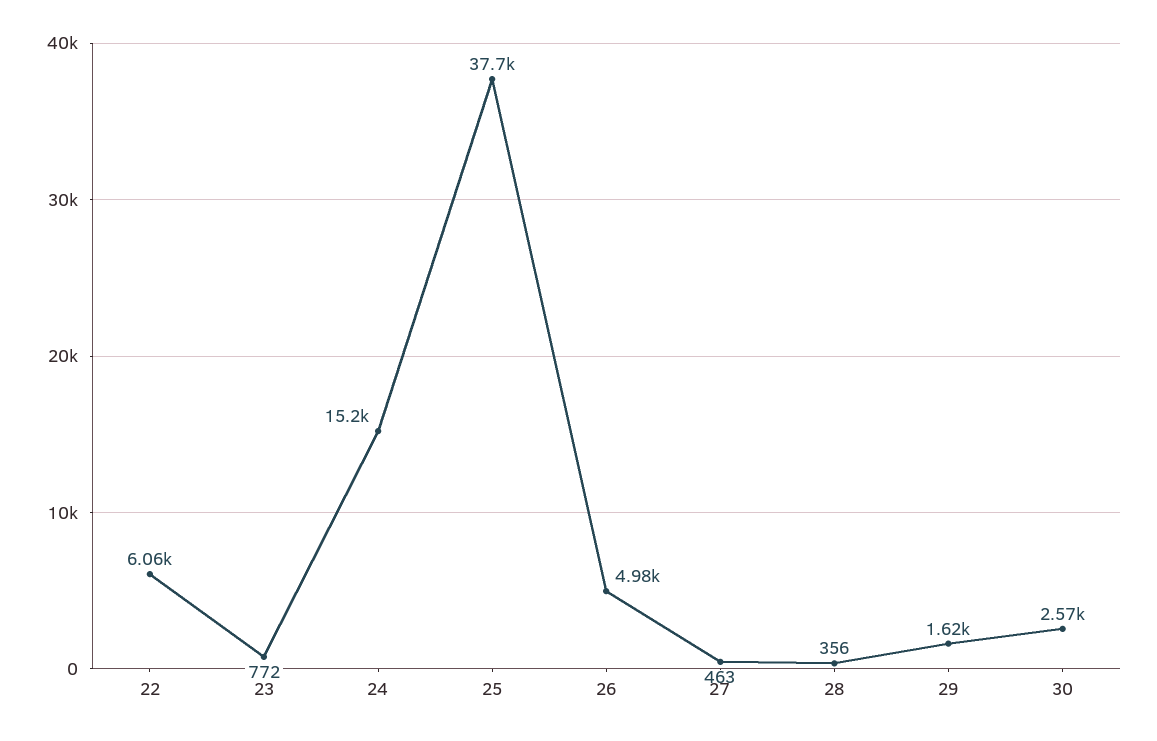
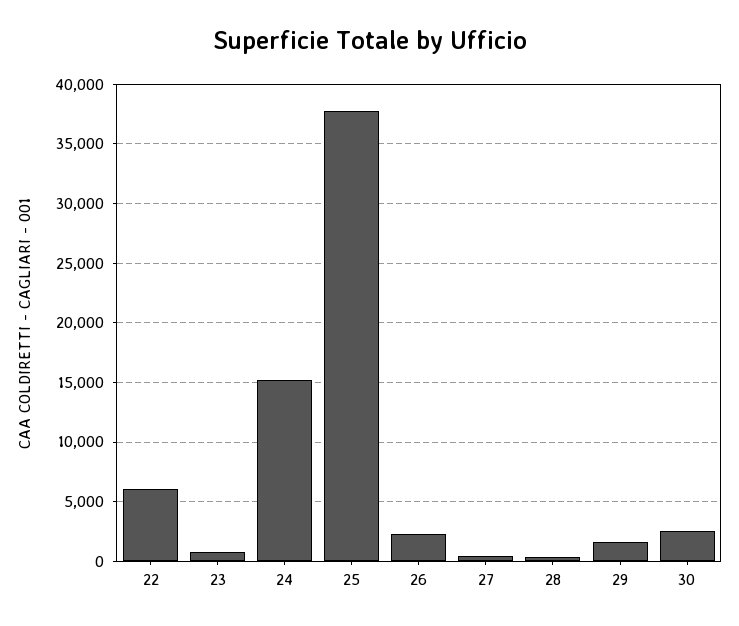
  {
    "22": 6060,
    "23": 772,
    "24": 15200,
    "25": 37700,
-   "26": 4980,
+   "26": 2000,
    "27": 463,
    "28": 356,
    "29": 1620,
    "30": 2570
  }

